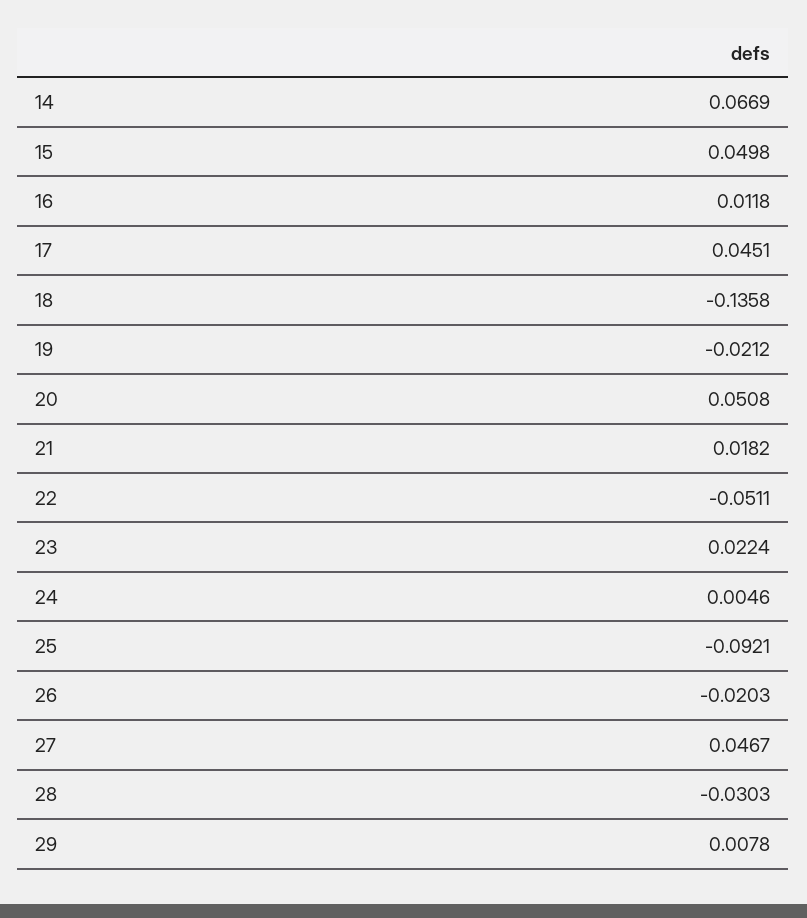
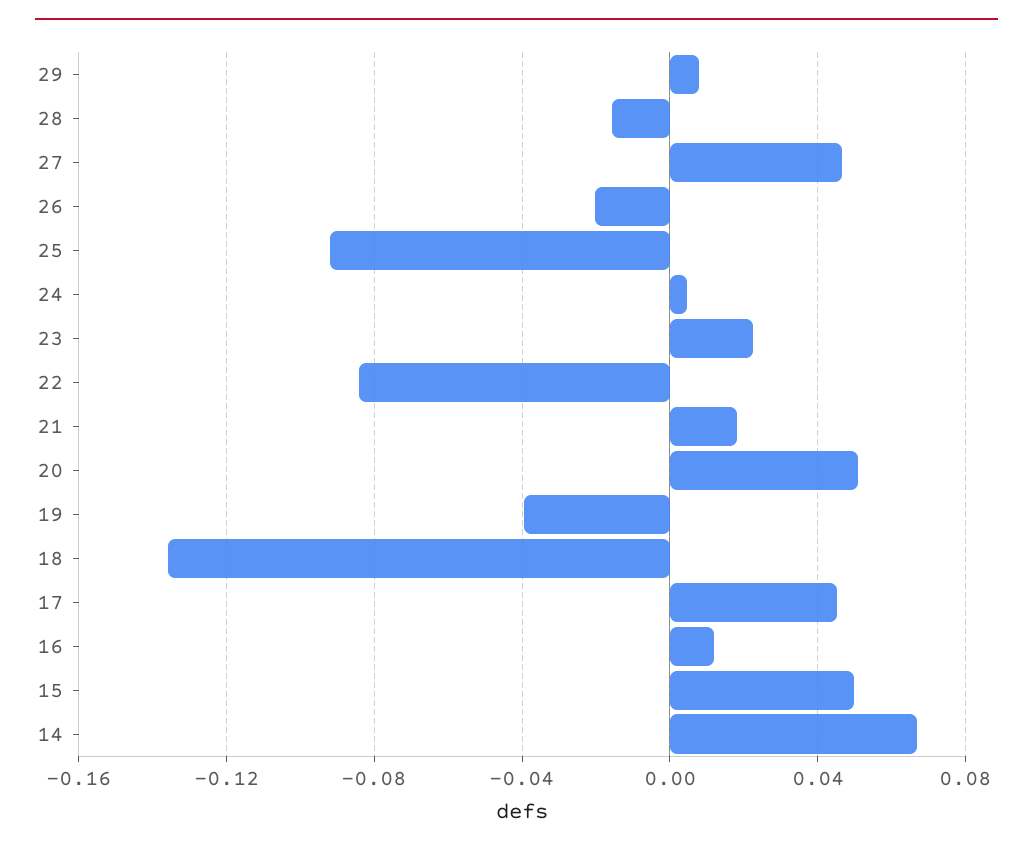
  {
    "14": 0.0669,
    "15": 0.0498,
    "16": 0.0118,
    "17": 0.0451,
    "18": -0.1358,
-   "19": -0.0212,
+   "19": -0.04,
    "20": 0.0508,
    "21": 0.0182,
-   "22": -0.0511,
+   "22": -0.085,
    "23": 0.0224,
    "24": 0.0046,
    "25": -0.0921,
    "26": -0.0203,
    "27": 0.0467,
-   "28": -0.0303,
+   "28": -0.015,
    "29": 0.0078
  }

